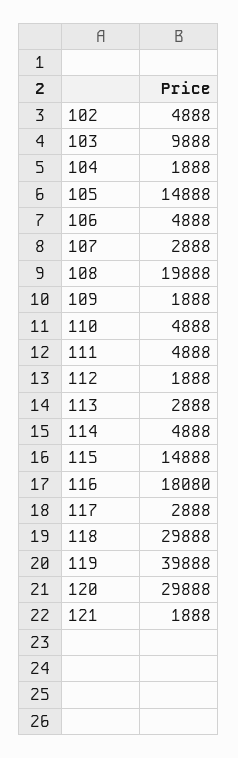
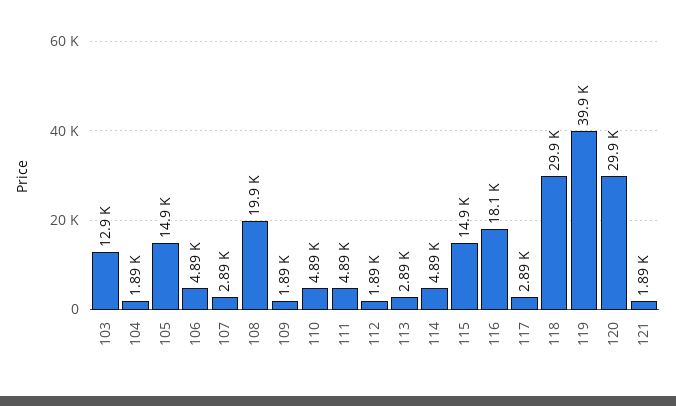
  {
-   "102": 4888,
-   "103": 9888,
+   "103": 12900,
    "104": 1888,
    "105": 14888,
    "106": 4888,
    "107": 2888,
    "108": 19888,
    "109": 1888,
    "110": 4888,
    "111": 4888,
    "112": 1888,
    "113": 2888,
    "114": 4888,
    "115": 14888,
    "116": 18080,
    "117": 2888,
    "118": 29888,
    "119": 39888,
    "120": 29888,
    "121": 1888
  }

